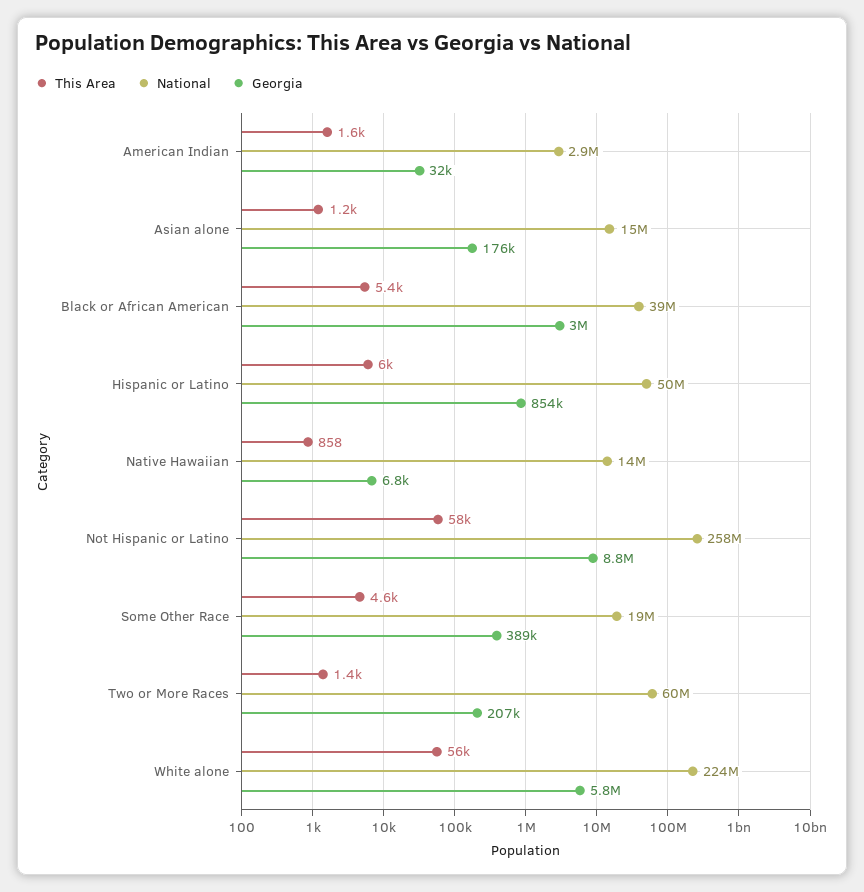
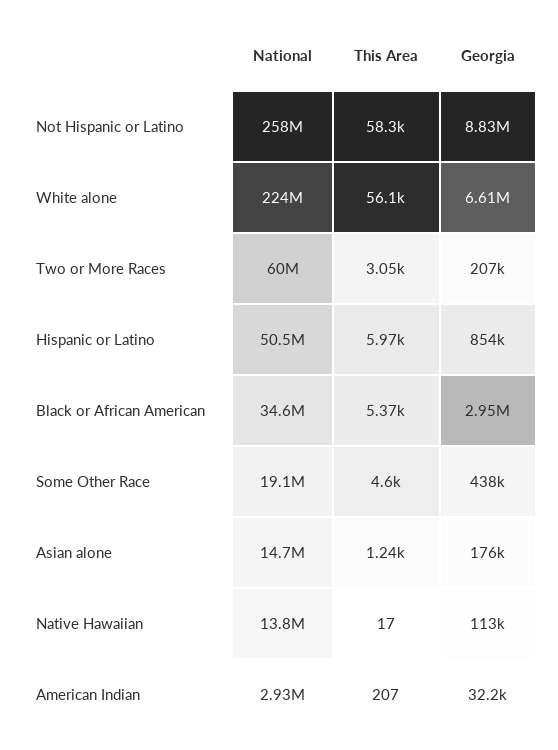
  {
    "This Area": {
-     "American Indian": 1600,
+     "American Indian": 207,
      "Asian alone": 1240,
      "Black or African American": 5370,
      "Hispanic or Latino": 5970,
-     "Native Hawaiian": 858,
+     "Native Hawaiian": 17,
      "Not Hispanic or Latino": 58300,
      "Some Other Race": 4600,
-     "Two or More Races": 1400,
+     "Two or More Races": 3050,
      "White alone": 56100
    },
    "National": {
      "American Indian": 2930000,
      "Asian alone": 14700000,
-     "Black or African American": 39000000,
+     "Black or African American": 34600000,
      "Hispanic or Latino": 50500000,
      "Native Hawaiian": 13800000,
      "Not Hispanic or Latino": 258000000,
      "Some Other Race": 19100000,
      "Two or More Races": 60000000,
      "White alone": 224000000
    },
    "Georgia": {
      "American Indian": 32200,
      "Asian alone": 176000,
      "Black or African American": 2950000,
      "Hispanic or Latino": 854000,
-     "Native Hawaiian": 6800,
+     "Native Hawaiian": 113000,
      "Not Hispanic or Latino": 8830000,
-     "Some Other Race": 389000,
+     "Some Other Race": 438000,
      "Two or More Races": 207000,
-     "White alone": 5800000
+     "White alone": 6610000
    }
  }

